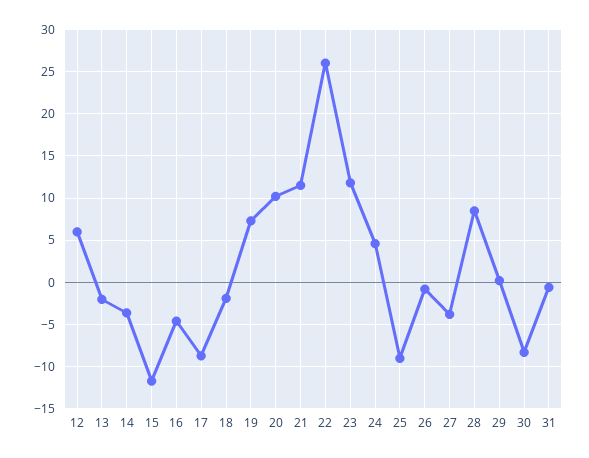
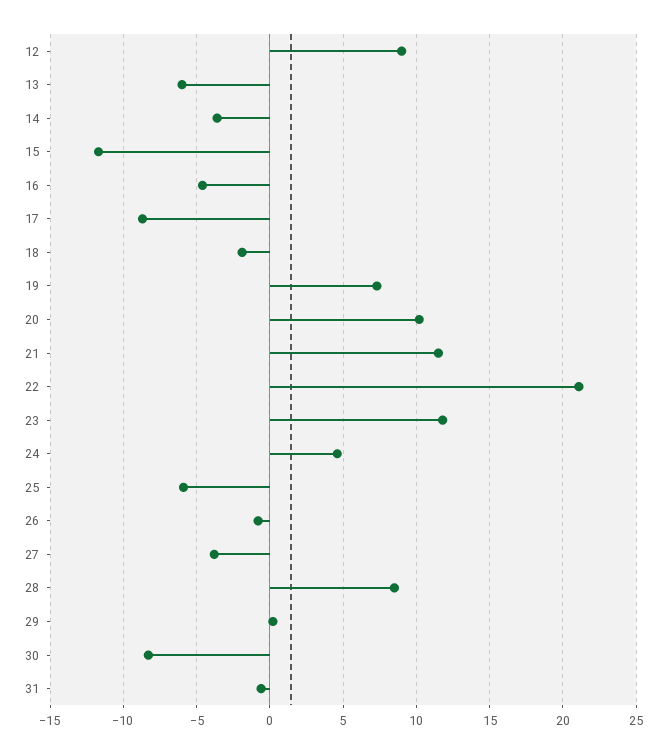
  {
-   "12": 6,
+   "12": 9,
-   "13": -2,
+   "13": -6,
    "14": -3.5,
    "15": -11.5,
    "16": -4.5,
    "17": -8.5,
    "18": -2,
    "19": 7.5,
    "20": 10,
    "21": 11.5,
-   "22": 26,
+   "22": 21,
    "23": 12,
    "24": 4.5,
-   "25": -9,
+   "25": -6,
    "26": -1,
    "27": -4,
    "28": 8.5,
    "29": 0,
    "30": -8.5,
    "31": -0.5
  }

